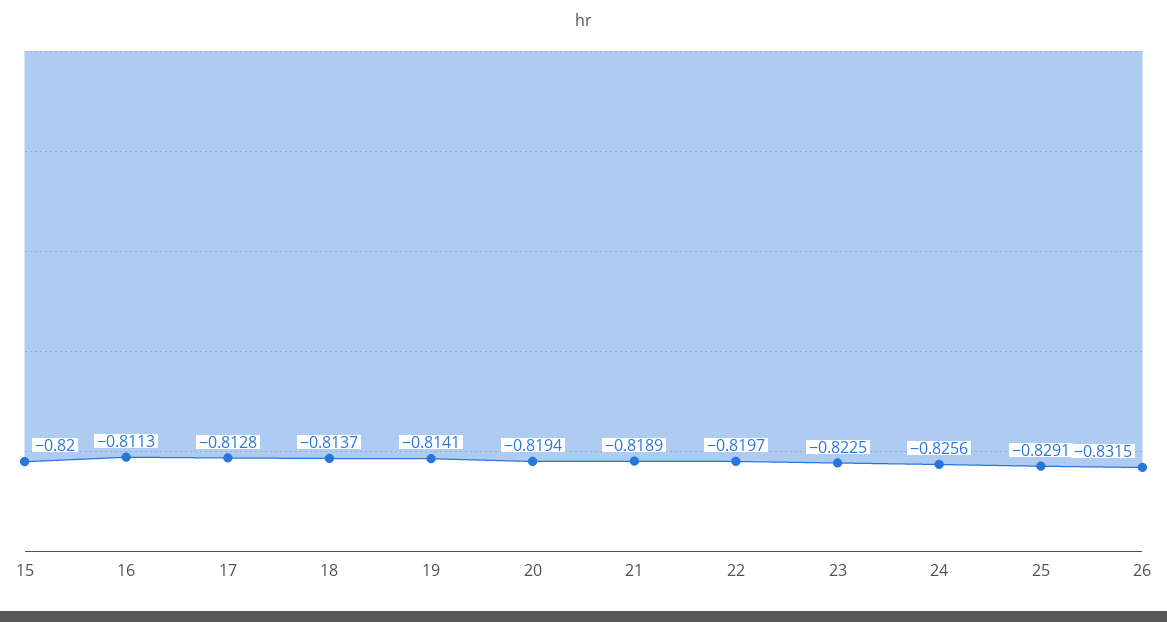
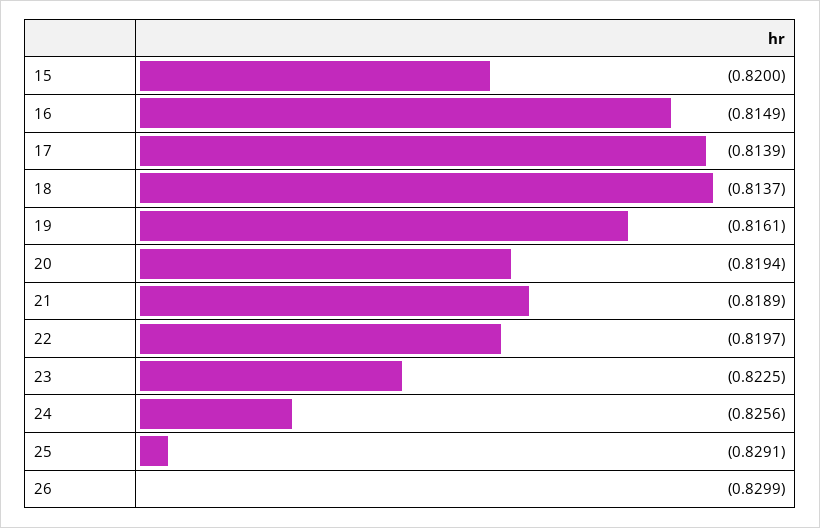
  {
    "15": -0.82,
-   "16": -0.8113,
+   "16": -0.8149,
-   "17": -0.8128,
+   "17": -0.8139,
    "18": -0.8137,
-   "19": -0.8141,
+   "19": -0.8161,
    "20": -0.8194,
    "21": -0.8189,
    "22": -0.8197,
    "23": -0.8225,
    "24": -0.8256,
    "25": -0.8291,
-   "26": -0.8315
+   "26": -0.8299
  }

